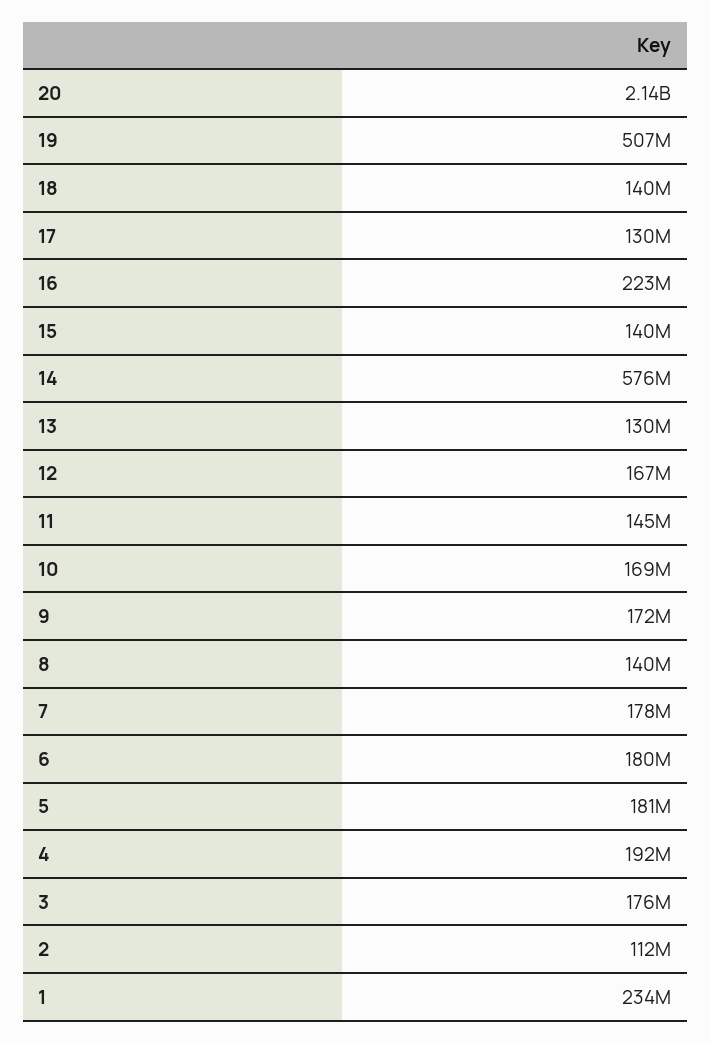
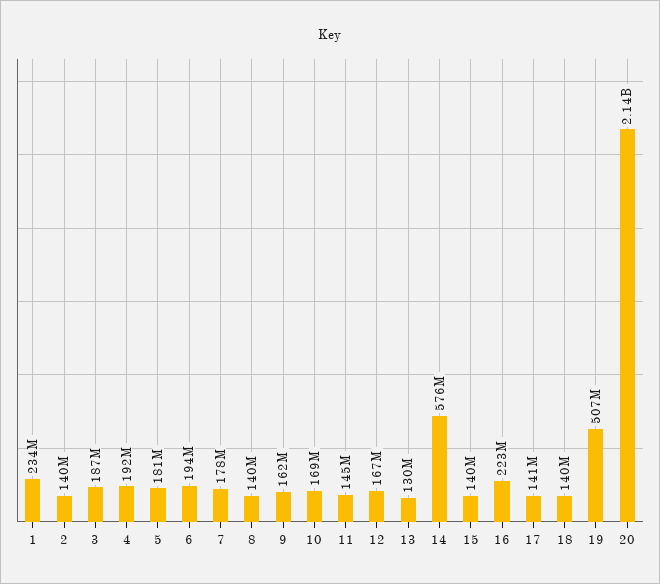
  {
    "20": 2140000000,
    "19": 507000000,
    "18": 140000000,
-   "17": 130000000,
+   "17": 141000000,
    "16": 223000000,
    "15": 140000000,
    "14": 576000000,
    "13": 130000000,
    "12": 167000000,
    "11": 145000000,
    "10": 169000000,
-   "9": 172000000,
+   "9": 162000000,
    "8": 140000000,
    "7": 178000000,
-   "6": 180000000,
+   "6": 194000000,
    "5": 181000000,
    "4": 192000000,
-   "3": 176000000,
+   "3": 187000000,
-   "2": 112000000,
+   "2": 140000000,
    "1": 234000000
  }

